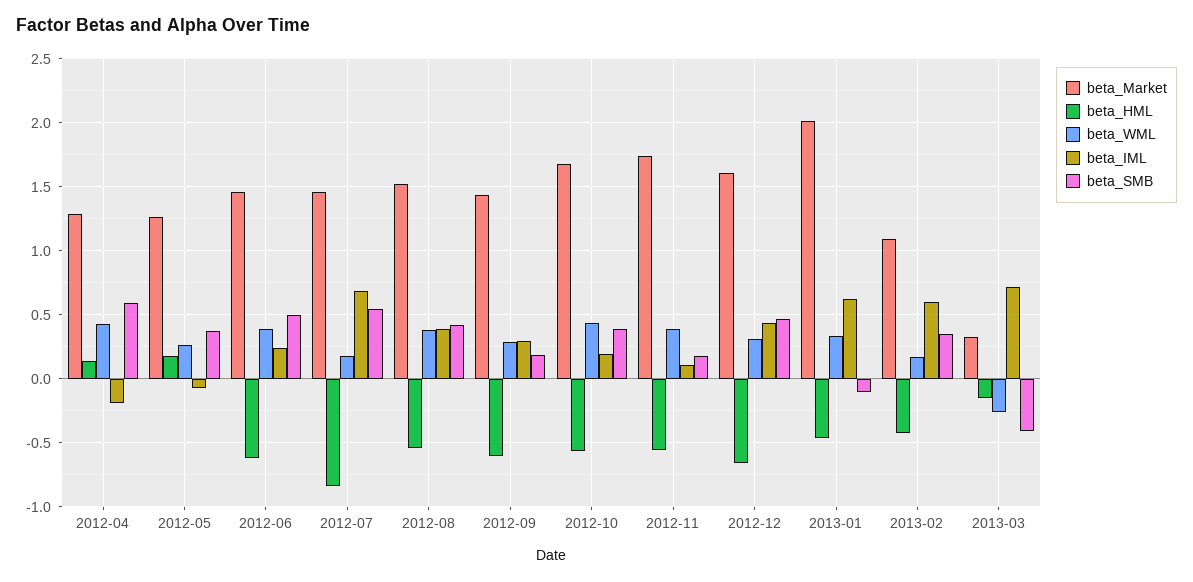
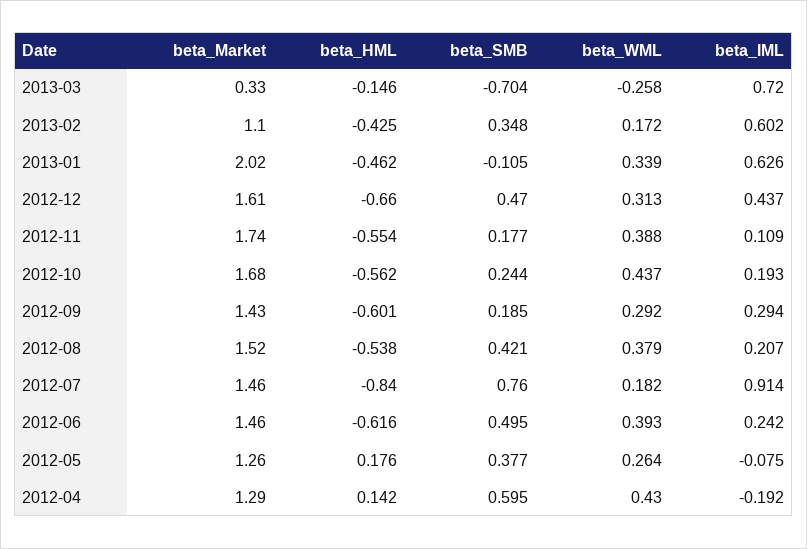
  {
    "beta_Market": {
      "2012-04": 1.29,
      "2012-05": 1.26,
      "2012-06": 1.46,
      "2012-07": 1.46,
      "2012-08": 1.52,
      "2012-09": 1.43,
      "2012-10": 1.68,
      "2012-11": 1.74,
      "2012-12": 1.61,
      "2013-01": 2.02,
      "2013-02": 1.1,
      "2013-03": 0.33
    },
    "beta_HML": {
      "2012-04": 0.142,
      "2012-05": 0.176,
      "2012-06": -0.616,
      "2012-07": -0.84,
      "2012-08": -0.538,
      "2012-09": -0.601,
      "2012-10": -0.562,
      "2012-11": -0.554,
      "2012-12": -0.66,
      "2013-01": -0.462,
      "2013-02": -0.425,
      "2013-03": -0.146
    },
    "beta_WML": {
      "2012-04": 0.43,
      "2012-05": 0.264,
      "2012-06": 0.393,
      "2012-07": 0.182,
      "2012-08": 0.379,
      "2012-09": 0.292,
      "2012-10": 0.437,
      "2012-11": 0.388,
      "2012-12": 0.313,
      "2013-01": 0.339,
      "2013-02": 0.172,
      "2013-03": -0.258
    },
    "beta_IML": {
      "2012-04": -0.192,
      "2012-05": -0.075,
      "2012-06": 0.242,
-     "2012-07": 0.7,
+     "2012-07": 0.914,
-     "2012-08": 0.4,
+     "2012-08": 0.207,
      "2012-09": 0.294,
      "2012-10": 0.193,
      "2012-11": 0.109,
      "2012-12": 0.437,
      "2013-01": 0.626,
      "2013-02": 0.602,
      "2013-03": 0.72
    },
    "beta_SMB": {
      "2012-04": 0.595,
      "2012-05": 0.377,
      "2012-06": 0.495,
-     "2012-07": 0.55,
+     "2012-07": 0.76,
      "2012-08": 0.421,
      "2012-09": 0.185,
-     "2012-10": 0.4,
+     "2012-10": 0.244,
      "2012-11": 0.177,
      "2012-12": 0.47,
      "2013-01": -0.105,
      "2013-02": 0.348,
-     "2013-03": -0.4
+     "2013-03": -0.704
    }
  }

